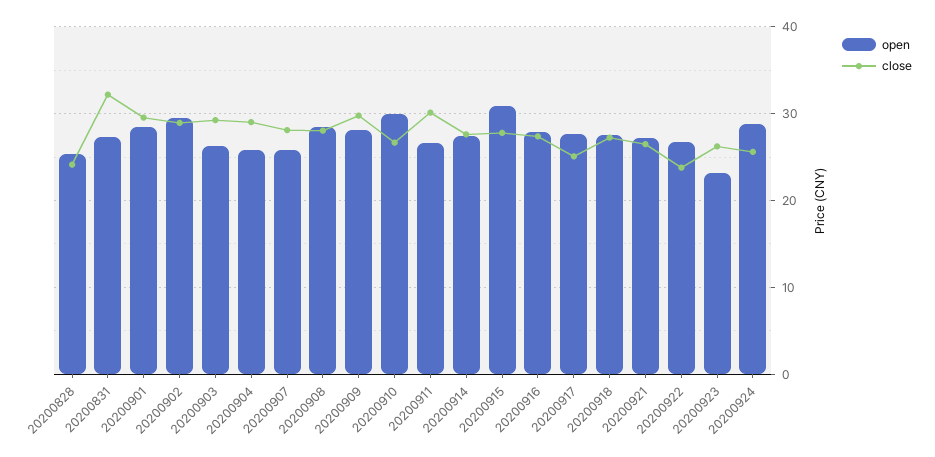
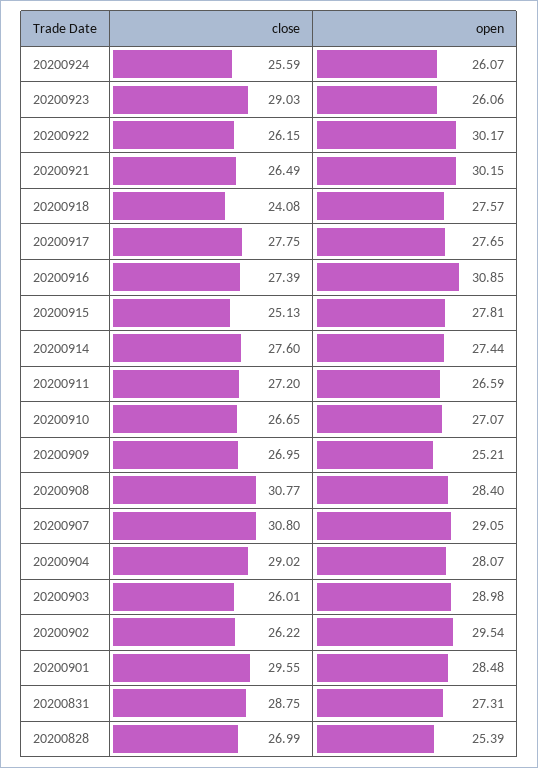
  {
    "open": {
      "20200828": 25.39,
      "20200831": 27.31,
      "20200901": 28.48,
      "20200902": 29.54,
-     "20200903": 26,
+     "20200903": 28.98,
-     "20200904": 26,
+     "20200904": 28.07,
-     "20200907": 26,
+     "20200907": 29.05,
      "20200908": 28.4,
-     "20200909": 28,
+     "20200909": 25.21,
-     "20200910": 30,
+     "20200910": 27.07,
      "20200911": 26.59,
      "20200914": 27.44,
-     "20200915": 31,
+     "20200915": 27.81,
-     "20200916": 28,
+     "20200916": 30.85,
      "20200917": 27.65,
      "20200918": 27.57,
-     "20200921": 27,
+     "20200921": 30.15,
-     "20200922": 27,
+     "20200922": 30.17,
-     "20200923": 23,
+     "20200923": 26.06,
-     "20200924": 29
+     "20200924": 26.07
    },
    "close": {
-     "20200828": 24,
+     "20200828": 26.99,
-     "20200831": 32,
+     "20200831": 28.75,
      "20200901": 29.55,
-     "20200902": 29,
+     "20200902": 26.22,
-     "20200903": 29,
+     "20200903": 26.01,
      "20200904": 29.02,
-     "20200907": 28,
+     "20200907": 30.8,
-     "20200908": 28,
+     "20200908": 30.77,
-     "20200909": 30,
+     "20200909": 26.95,
      "20200910": 26.65,
-     "20200911": 30,
+     "20200911": 27.2,
      "20200914": 27.6,
-     "20200915": 28,
+     "20200915": 25.13,
      "20200916": 27.39,
-     "20200917": 25,
+     "20200917": 27.75,
-     "20200918": 27,
+     "20200918": 24.08,
      "20200921": 26.49,
-     "20200922": 24,
+     "20200922": 26.15,
-     "20200923": 26,
+     "20200923": 29.03,
      "20200924": 25.59
    }
  }

